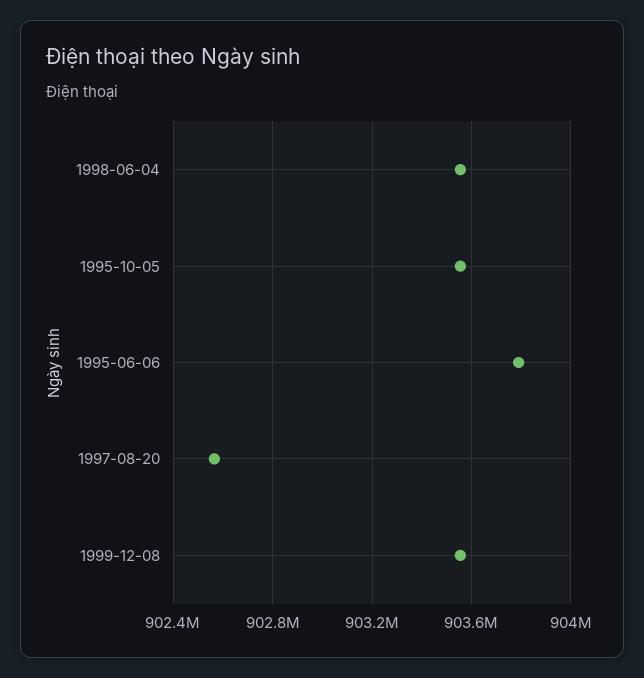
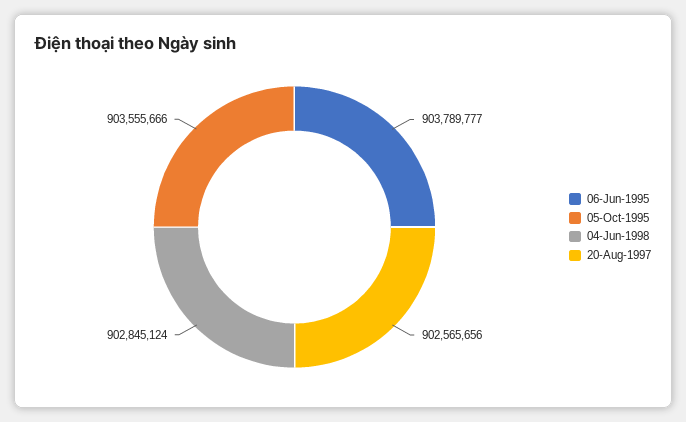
  {
-   "1998-06-04": 903550000,
+   "1998-06-04": 902845124,
    "1995-10-05": 903555666,
    "1995-06-06": 903789777,
-   "1997-08-20": 902565656,
+   "1997-08-20": 902565656
-   "1999-12-08": 903550000
  }

